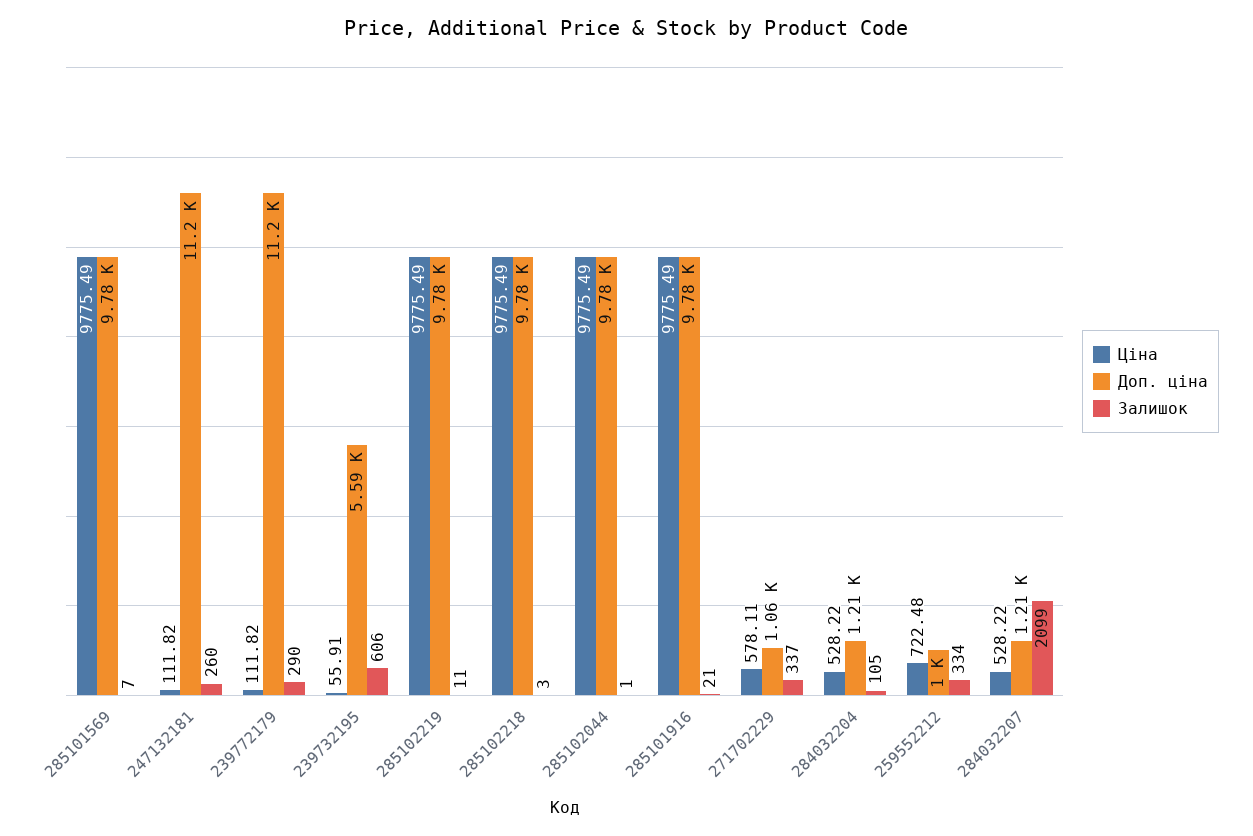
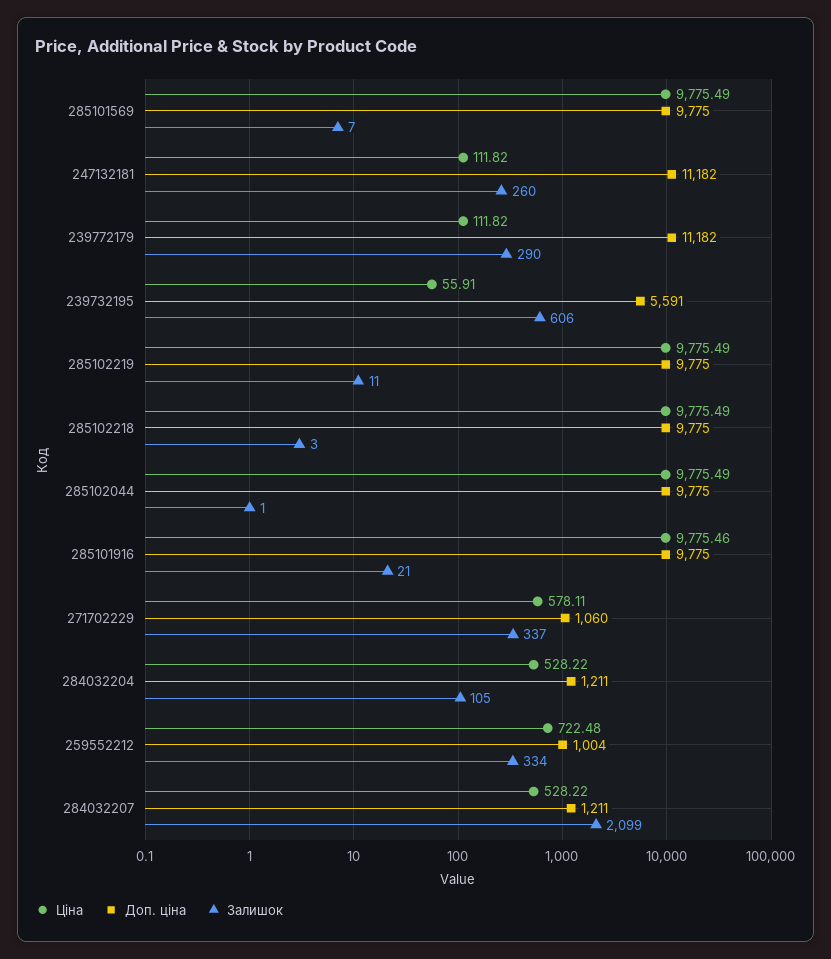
  {
    "Ціна": {
      "285101569": 9775.49,
      "247132181": 111.82,
      "239772179": 111.82,
      "239732195": 55.91,
      "285102219": 9775.49,
      "285102218": 9775.49,
      "285102044": 9775.49,
-     "285101916": 9775.49,
+     "285101916": 9775.46,
      "271702229": 578.11,
      "284032204": 528.22,
      "259552212": 722.48,
      "284032207": 528.22
    },
    "Доп. ціна": {
      "285101569": 9775,
      "247132181": 11182,
      "239772179": 11182,
      "239732195": 5591,
      "285102219": 9775,
      "285102218": 9775,
      "285102044": 9775,
      "285101916": 9775,
      "271702229": 1060,
      "284032204": 1211,
      "259552212": 1004,
      "284032207": 1211
    },
    "Залишок": {
      "285101569": 7,
      "247132181": 260,
      "239772179": 290,
      "239732195": 606,
      "285102219": 11,
      "285102218": 3,
      "285102044": 1,
      "285101916": 21,
      "271702229": 337,
      "284032204": 105,
      "259552212": 334,
      "284032207": 2099
    }
  }

